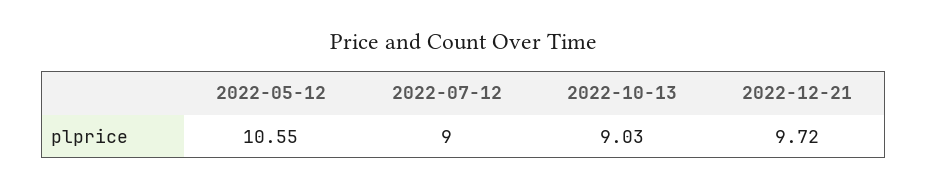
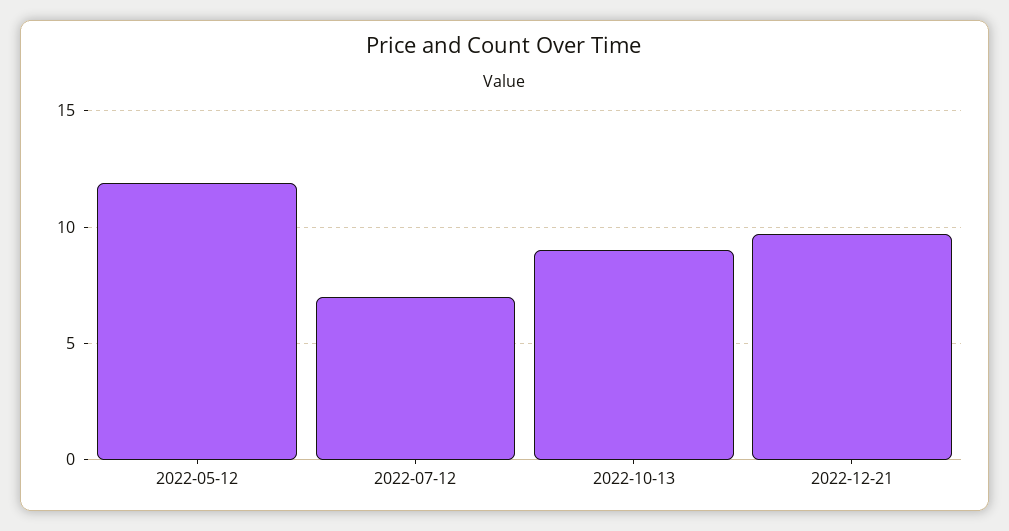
  {
-   "2022-05-12": 10.55,
+   "2022-05-12": 12,
-   "2022-07-12": 9,
+   "2022-07-12": 7,
    "2022-10-13": 9.03,
    "2022-12-21": 9.72
  }

